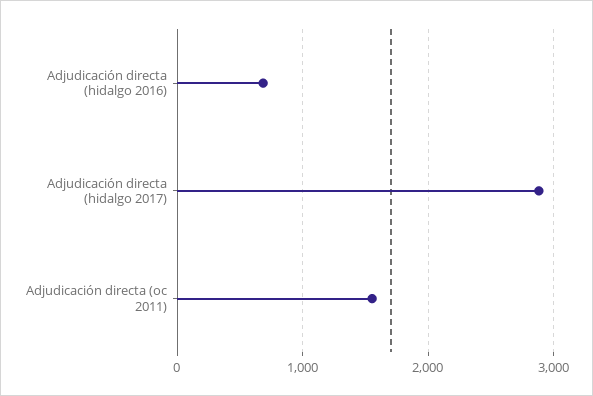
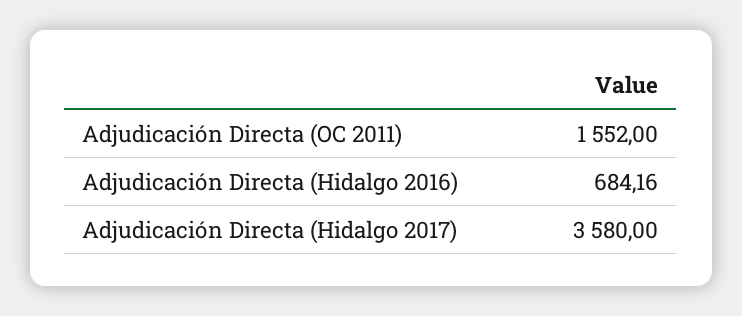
  {
    "Adjudicación directa (hidalgo 2016)": 684.16,
-   "Adjudicación directa (hidalgo 2017)": 2900,
+   "Adjudicación directa (hidalgo 2017)": 3580,
    "Adjudicación directa (oc 2011)": 1552
  }

